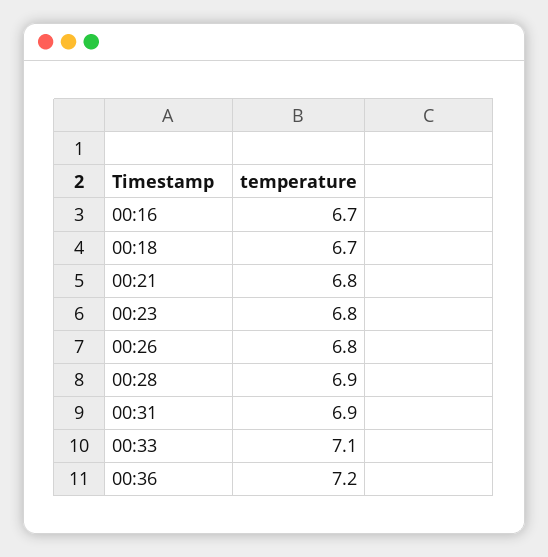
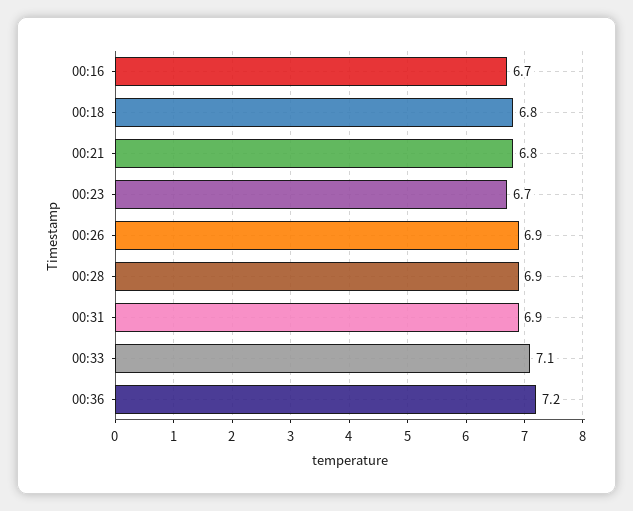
  {
    "00:16": 6.7,
-   "00:18": 6.7,
+   "00:18": 6.8,
    "00:21": 6.8,
-   "00:23": 6.8,
+   "00:23": 6.7,
-   "00:26": 6.8,
+   "00:26": 6.9,
    "00:28": 6.9,
    "00:31": 6.9,
    "00:33": 7.1,
    "00:36": 7.2
  }

